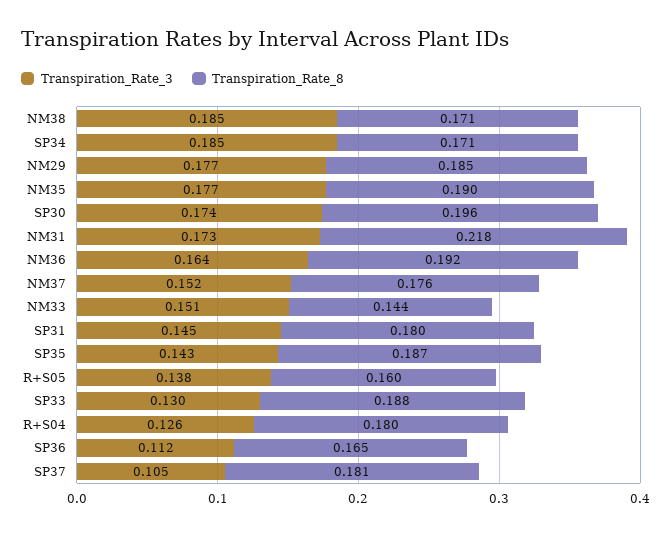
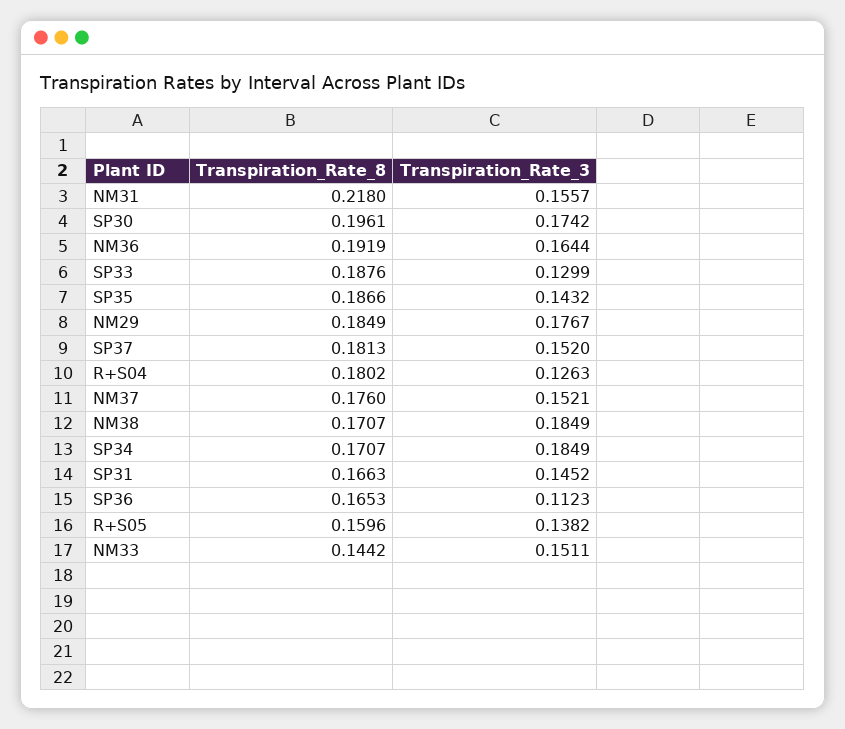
  {
    "Transpiration_Rate_3": {
      "NM38": 0.1849,
      "SP34": 0.1849,
      "NM29": 0.1767,
-     "NM35": 0.177,
      "SP30": 0.1742,
-     "NM31": 0.173,
+     "NM31": 0.1557,
      "NM36": 0.1644,
      "NM37": 0.1521,
      "NM33": 0.1511,
      "SP31": 0.1452,
      "SP35": 0.1432,
      "R+S05": 0.1382,
      "SP33": 0.1299,
      "R+S04": 0.1263,
      "SP36": 0.1123,
-     "SP37": 0.105
+     "SP37": 0.152
    },
    "Transpiration_Rate_8": {
      "NM38": 0.1707,
      "SP34": 0.1707,
      "NM29": 0.1849,
-     "NM35": 0.19,
      "SP30": 0.1961,
      "NM31": 0.218,
      "NM36": 0.1919,
      "NM37": 0.176,
      "NM33": 0.1442,
-     "SP31": 0.18,
+     "SP31": 0.1663,
      "SP35": 0.1866,
      "R+S05": 0.1596,
      "SP33": 0.1876,
      "R+S04": 0.1802,
      "SP36": 0.1653,
      "SP37": 0.1813
    }
  }

